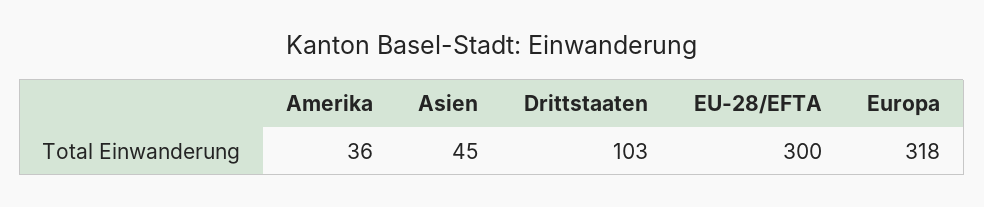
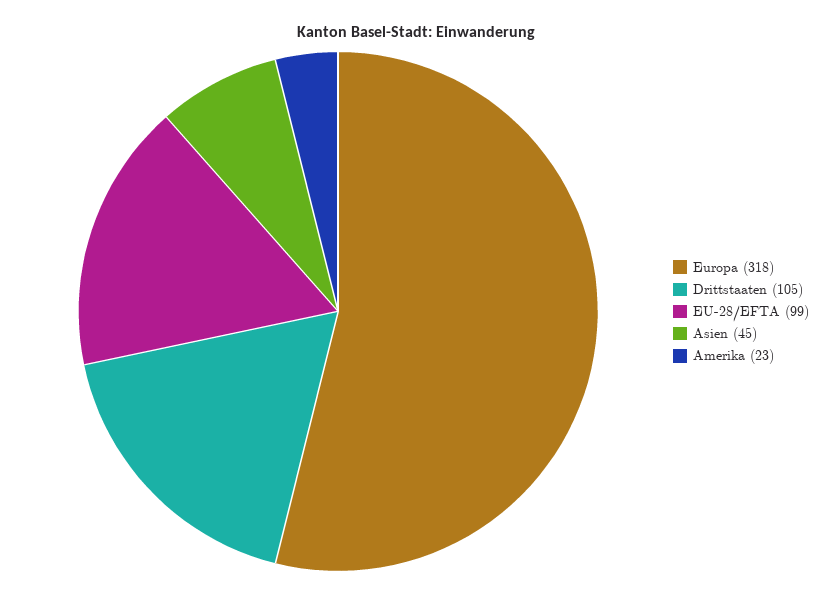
  {
-   "Amerika": 36,
+   "Amerika": 23,
    "Asien": 45,
-   "Drittstaaten": 103,
+   "Drittstaaten": 105,
-   "EU-28/EFTA": 300,
+   "EU-28/EFTA": 99,
    "Europa": 318
  }

